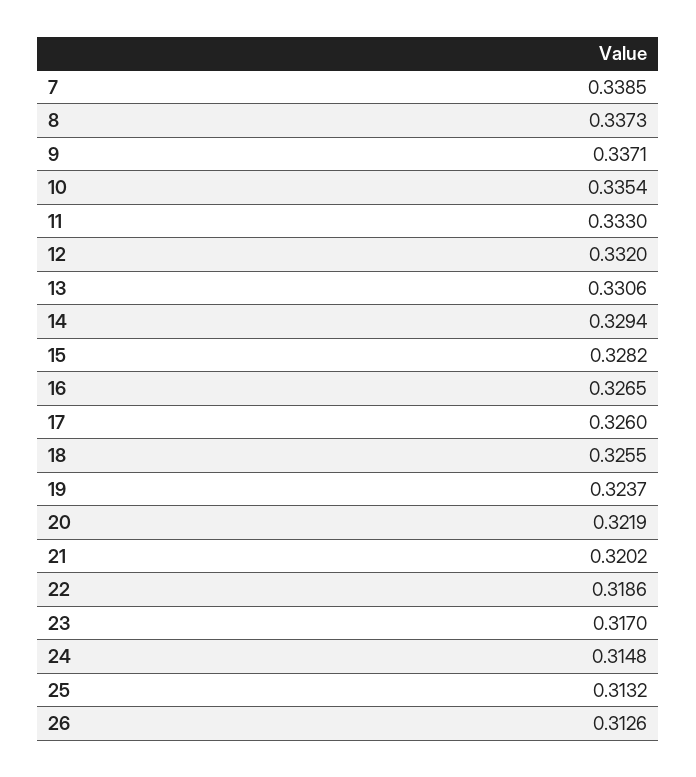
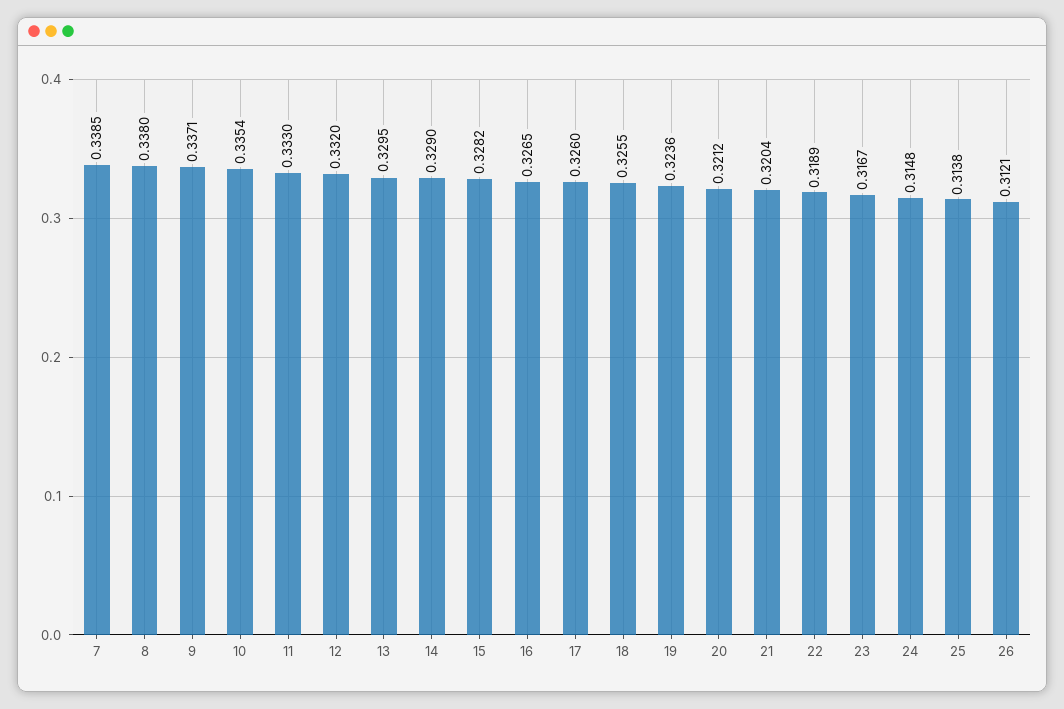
  {
    "7": 0.3385,
-   "8": 0.3373,
+   "8": 0.338,
    "9": 0.3371,
    "10": 0.3354,
    "11": 0.333,
    "12": 0.332,
-   "13": 0.3306,
+   "13": 0.3295,
-   "14": 0.3294,
+   "14": 0.329,
    "15": 0.3282,
    "16": 0.3265,
    "17": 0.326,
    "18": 0.3255,
-   "19": 0.3237,
+   "19": 0.3236,
-   "20": 0.3219,
+   "20": 0.3212,
-   "21": 0.3202,
+   "21": 0.3204,
-   "22": 0.3186,
+   "22": 0.3189,
-   "23": 0.317,
+   "23": 0.3167,
    "24": 0.3148,
-   "25": 0.3132,
+   "25": 0.3138,
-   "26": 0.3126
+   "26": 0.3121
  }

